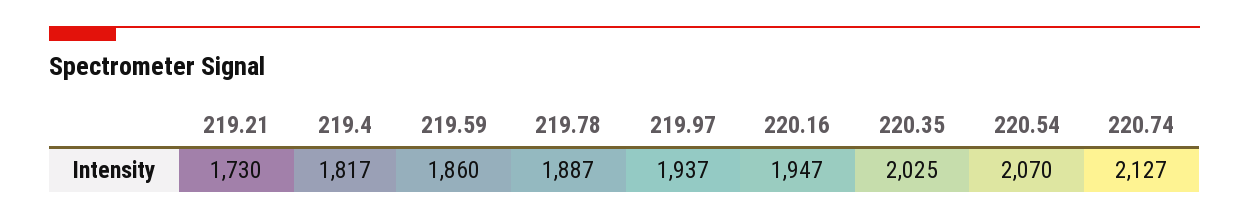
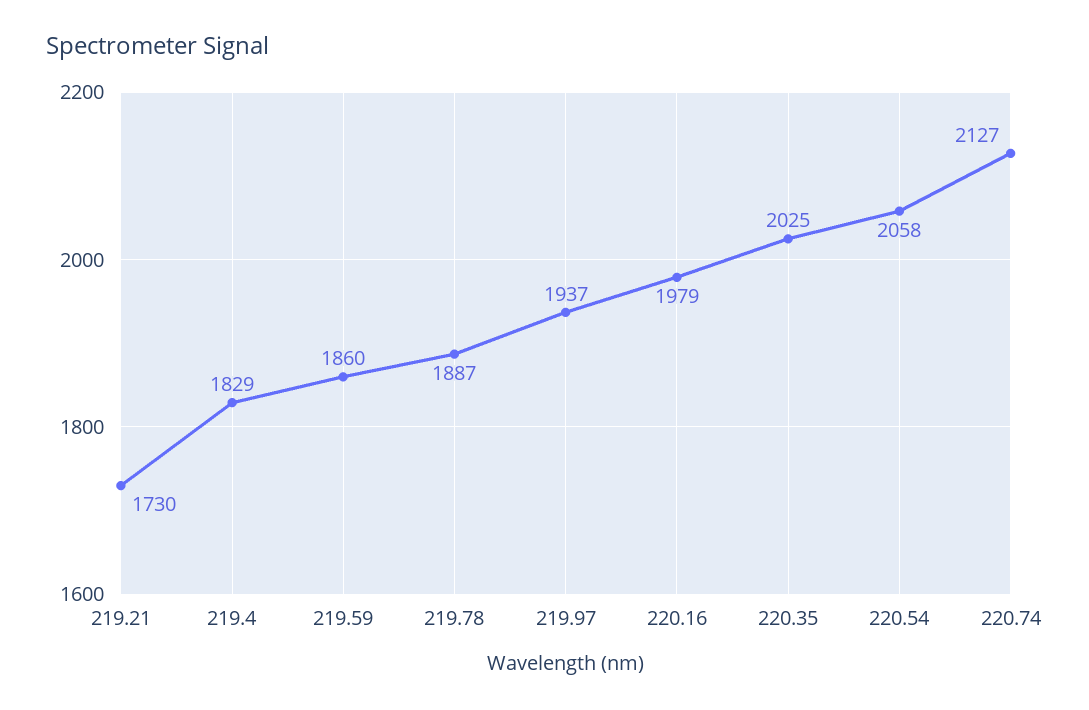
  {
    "219.21": 1730,
-   "219.4": 1817,
+   "219.4": 1829,
    "219.59": 1860,
    "219.78": 1887,
    "219.97": 1937,
-   "220.16": 1947,
+   "220.16": 1979,
    "220.35": 2025,
-   "220.54": 2070,
+   "220.54": 2058,
    "220.74": 2127
  }

